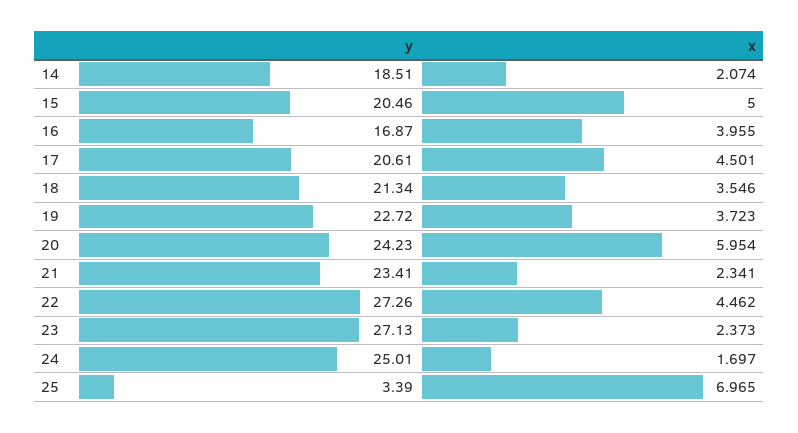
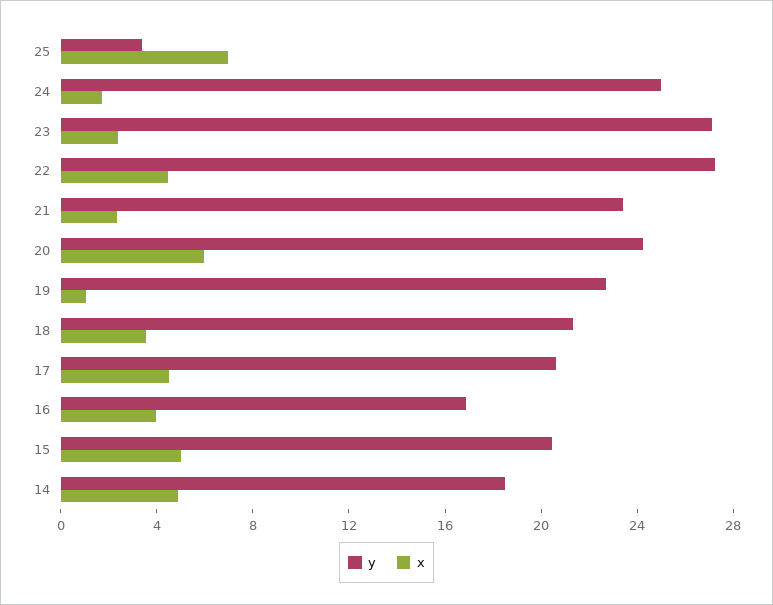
  {
    "y": {
      "14": 18.51,
      "15": 20.46,
      "16": 16.87,
      "17": 20.61,
      "18": 21.34,
      "19": 22.72,
      "20": 24.23,
      "21": 23.41,
      "22": 27.26,
      "23": 27.13,
      "24": 25.01,
      "25": 3.39
    },
    "x": {
-     "14": 2.074,
+     "14": 5,
      "15": 5,
      "16": 3.955,
      "17": 4.501,
      "18": 3.546,
-     "19": 3.723,
+     "19": 1,
      "20": 5.954,
      "21": 2.341,
      "22": 4.462,
      "23": 2.373,
      "24": 1.697,
      "25": 6.965
    }
  }

